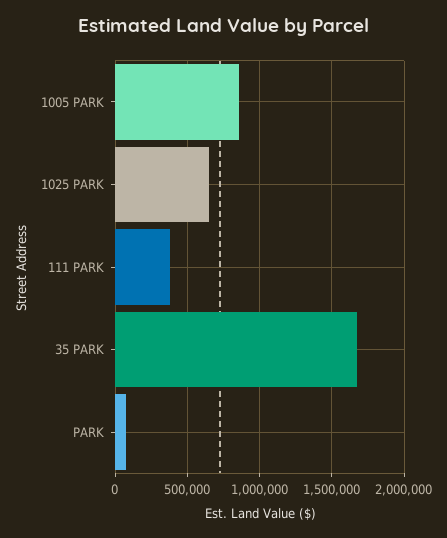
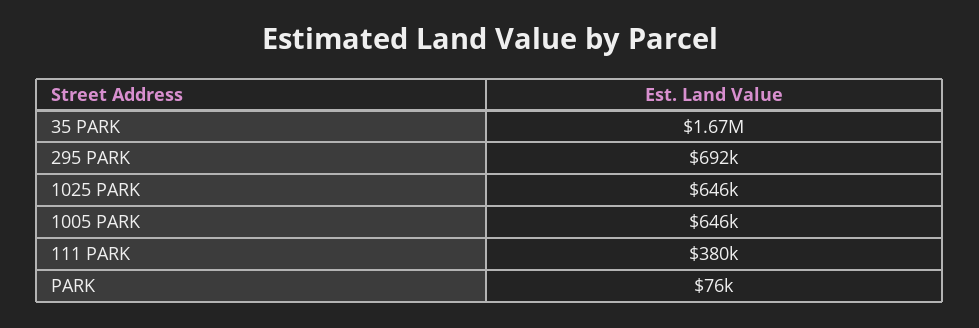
  {
-   "1005 PARK": 850000,
+   "1005 PARK": 646000,
    "1025 PARK": 646000,
    "111 PARK": 380000,
    "35 PARK": 1670000,
-   "PARK": 76000
+   "PARK": 76000,
+   "295 PARK": 692000
  }

